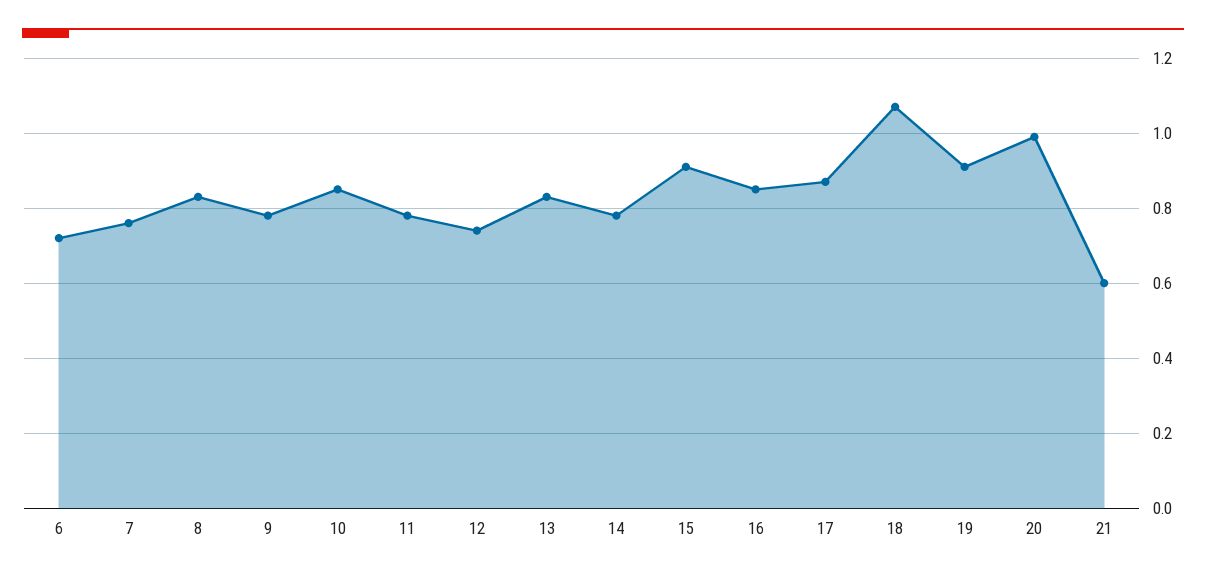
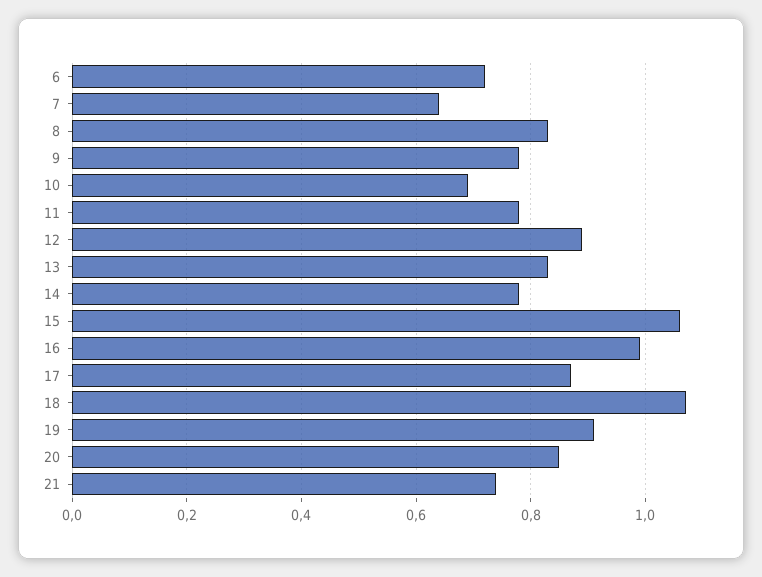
  {
    "6": 0.7,
-   "7": 0.75,
+   "7": 0.65,
    "8": 0.85,
    "9": 0.8,
-   "10": 0.85,
+   "10": 0.7,
    "11": 0.8,
-   "12": 0.75,
+   "12": 0.9,
    "13": 0.85,
    "14": 0.8,
-   "15": 0.9,
+   "15": 1.05,
-   "16": 0.85,
+   "16": 1,
    "17": 0.85,
    "18": 1.05,
    "19": 0.9,
-   "20": 1,
+   "20": 0.85,
-   "21": 0.6
+   "21": 0.75
  }

